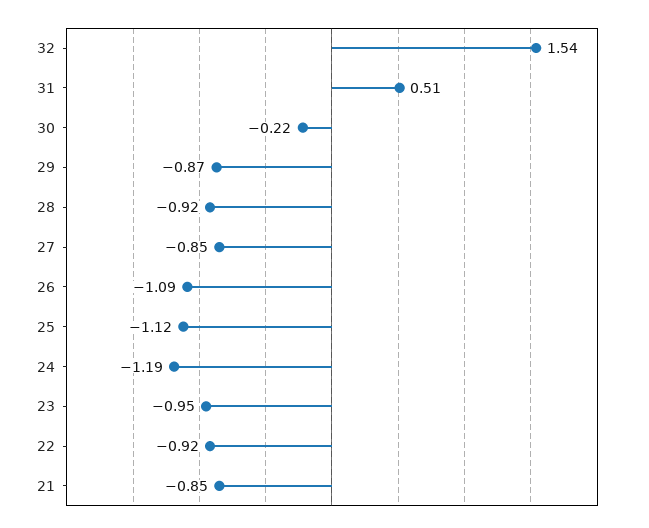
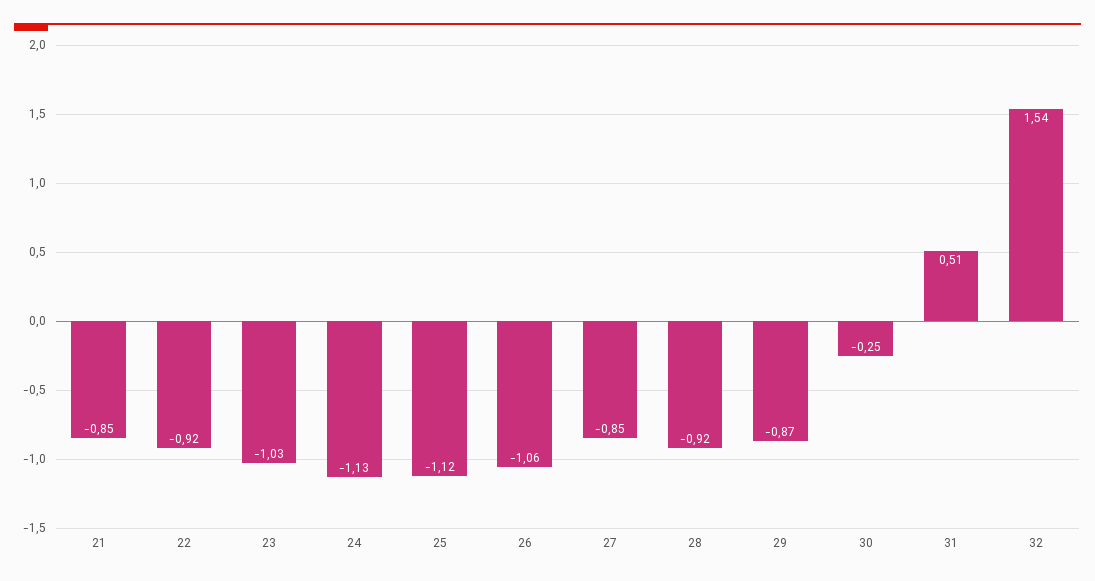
  {
    "32": 1.54,
    "31": 0.51,
-   "30": -0.22,
+   "30": -0.25,
    "29": -0.87,
    "28": -0.92,
    "27": -0.85,
-   "26": -1.09,
+   "26": -1.06,
    "25": -1.12,
-   "24": -1.19,
+   "24": -1.13,
-   "23": -0.95,
+   "23": -1.03,
    "22": -0.92,
    "21": -0.85
  }

